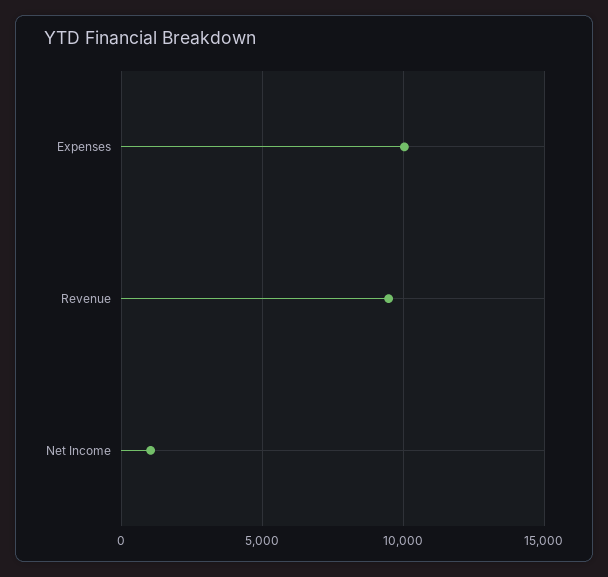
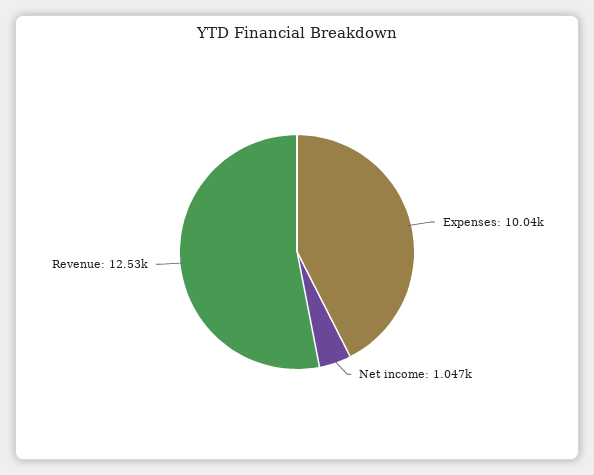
  {
    "Expenses": 10040,
-   "Revenue": 9500,
+   "Revenue": 12530,
    "Net Income": 1047
  }

